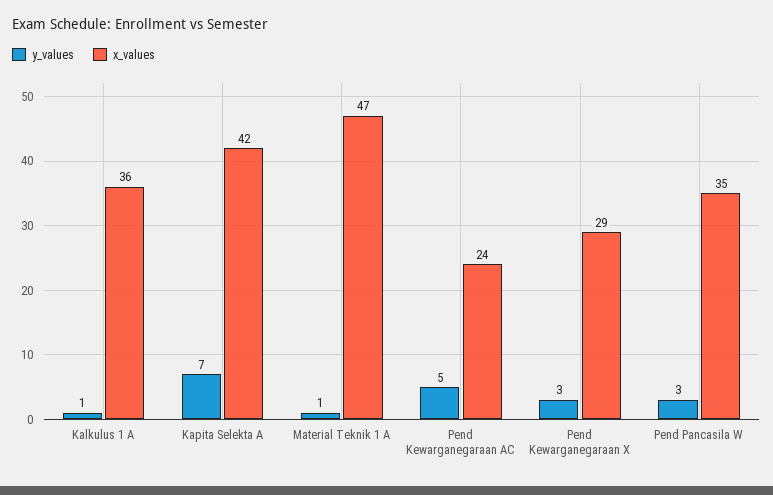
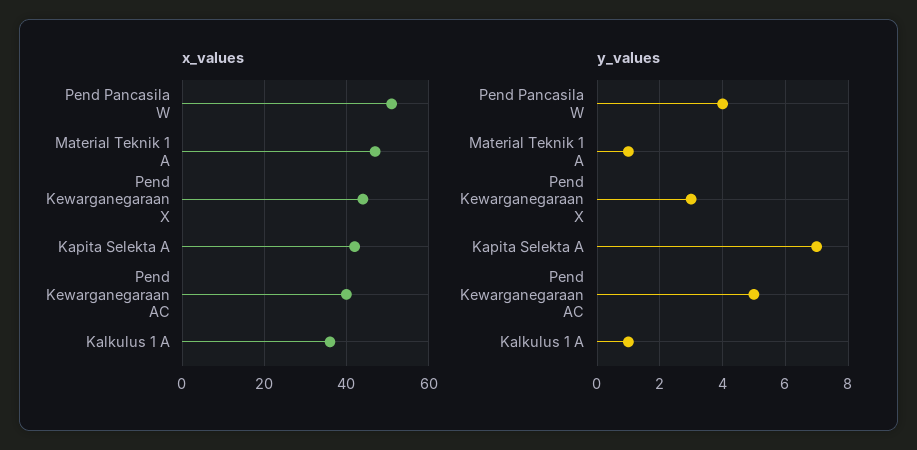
  {
    "y_values": {
      "Kalkulus 1 A": 1,
      "Kapita Selekta A": 7,
      "Material Teknik 1 A": 1,
      "Pend Kewarganegaraan AC": 5,
      "Pend Kewarganegaraan X": 3,
-     "Pend Pancasila W": 3
+     "Pend Pancasila W": 4
    },
    "x_values": {
      "Kalkulus 1 A": 36,
      "Kapita Selekta A": 42,
      "Material Teknik 1 A": 47,
-     "Pend Kewarganegaraan AC": 24,
+     "Pend Kewarganegaraan AC": 40,
-     "Pend Kewarganegaraan X": 29,
+     "Pend Kewarganegaraan X": 45,
-     "Pend Pancasila W": 35
+     "Pend Pancasila W": 50
    }
  }

